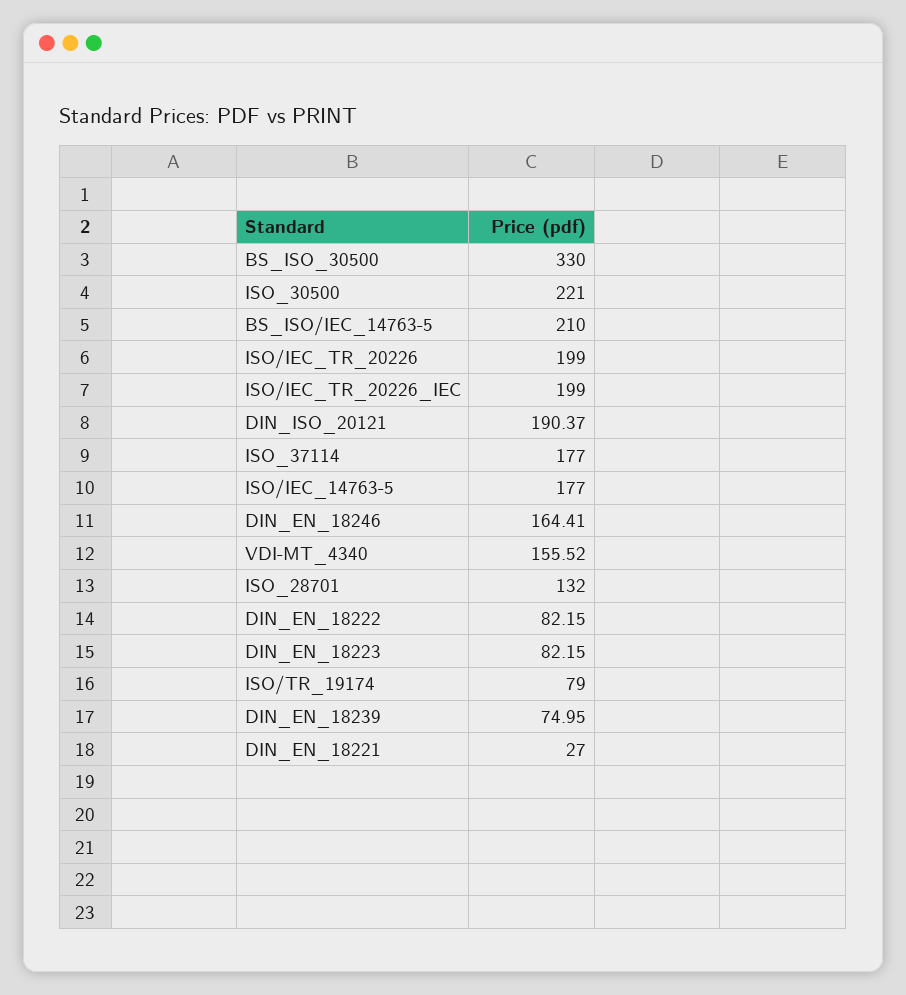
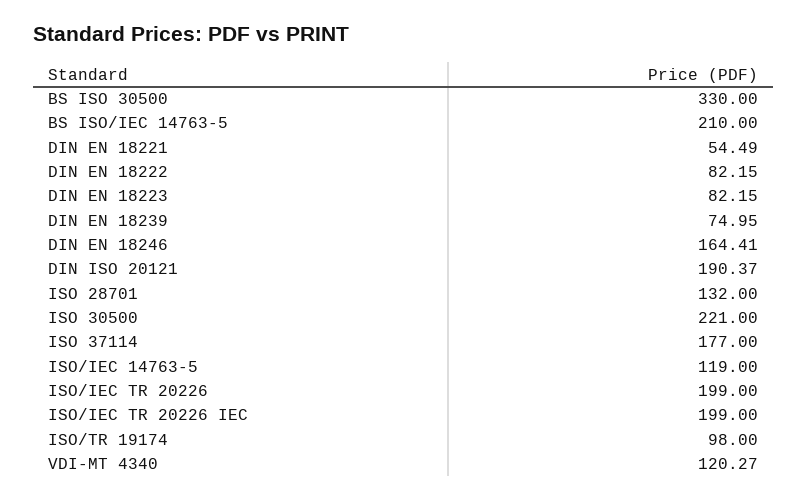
  {
    "BS_ISO_30500": 330,
    "ISO_30500": 221,
    "BS_ISO/IEC_14763-5": 210,
    "ISO/IEC_TR_20226": 199,
    "ISO/IEC_TR_20226_IEC": 199,
    "DIN_ISO_20121": 190.37,
    "ISO_37114": 177,
-   "ISO/IEC_14763-5": 177,
+   "ISO/IEC_14763-5": 119,
    "DIN_EN_18246": 164.41,
-   "VDI-MT_4340": 155.52,
+   "VDI-MT_4340": 120.27,
    "ISO_28701": 132,
    "DIN_EN_18222": 82.15,
    "DIN_EN_18223": 82.15,
-   "ISO/TR_19174": 79,
+   "ISO/TR_19174": 98,
    "DIN_EN_18239": 74.95,
-   "DIN_EN_18221": 27
+   "DIN_EN_18221": 54.49
  }

